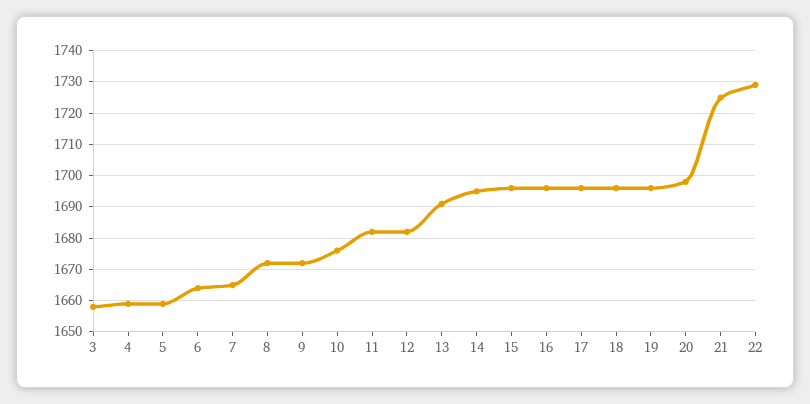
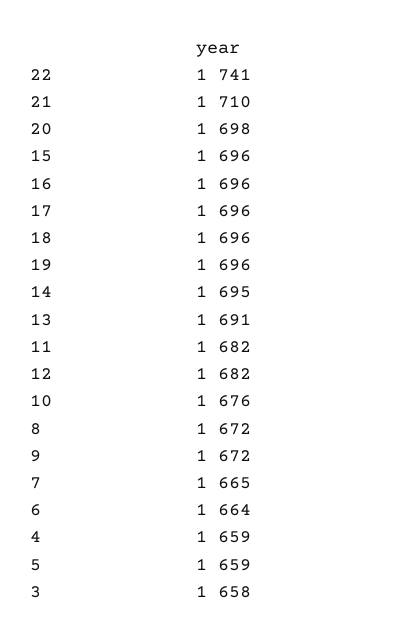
  {
    "3": 1658,
    "4": 1659,
    "5": 1659,
    "6": 1664,
    "7": 1665,
    "8": 1672,
    "9": 1672,
    "10": 1676,
    "11": 1682,
    "12": 1682,
    "13": 1691,
    "14": 1695,
    "15": 1696,
    "16": 1696,
    "17": 1696,
    "18": 1696,
    "19": 1696,
    "20": 1698,
-   "21": 1725,
+   "21": 1710,
-   "22": 1730
+   "22": 1741
  }

